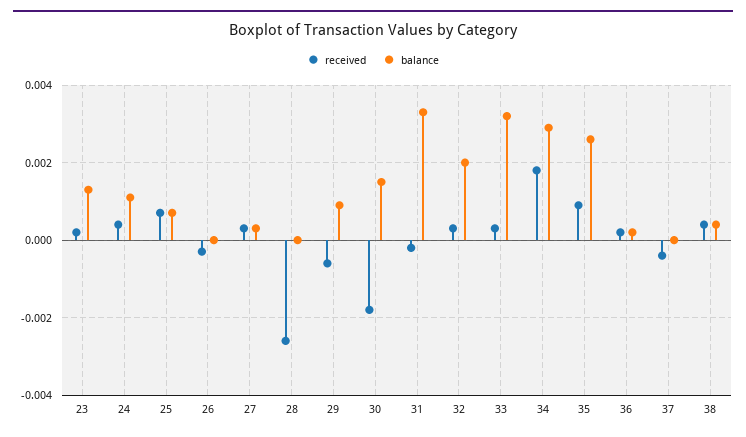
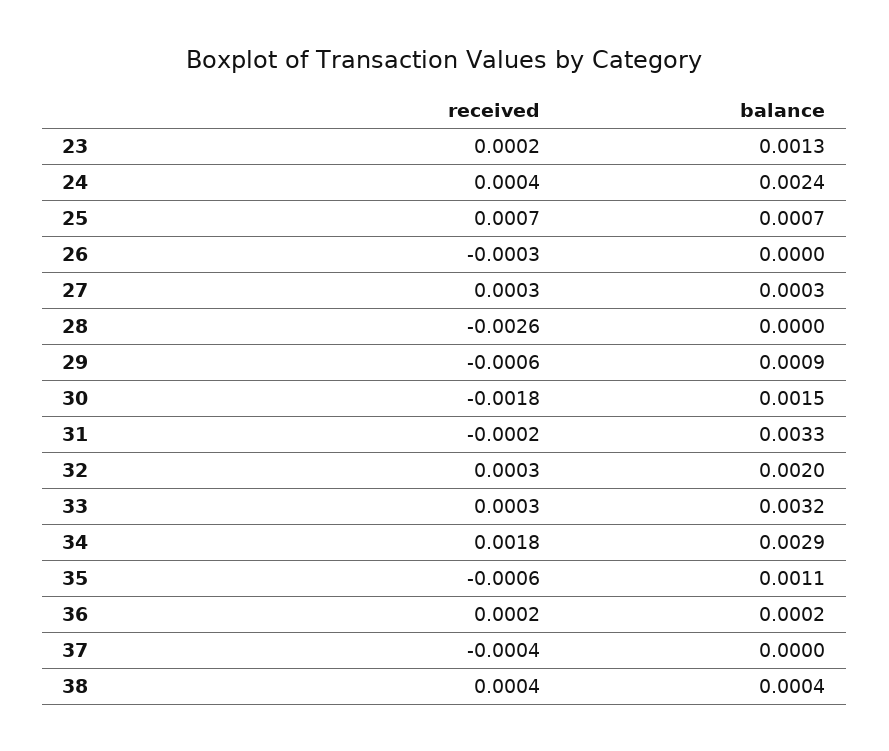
  {
    "received": {
      "23": 0.0002,
      "24": 0.0004,
      "25": 0.0007,
      "26": -0.0003,
      "27": 0.0003,
      "28": -0.0026,
      "29": -0.0006,
      "30": -0.0018,
      "31": -0.0002,
      "32": 0.0003,
      "33": 0.0003,
      "34": 0.0018,
-     "35": 0.001,
+     "35": -0.0006,
      "36": 0.0002,
      "37": -0.0004,
      "38": 0.0004
    },
    "balance": {
      "23": 0.0013,
-     "24": 0.001,
+     "24": 0.0024,
      "25": 0.0007,
      "26": 0,
      "27": 0.0003,
      "28": 0,
      "29": 0.0009,
      "30": 0.0015,
      "31": 0.0033,
      "32": 0.002,
      "33": 0.0032,
      "34": 0.0029,
-     "35": 0.0025,
+     "35": 0.0011,
      "36": 0.0002,
      "37": 0,
      "38": 0.0004
    }
  }

